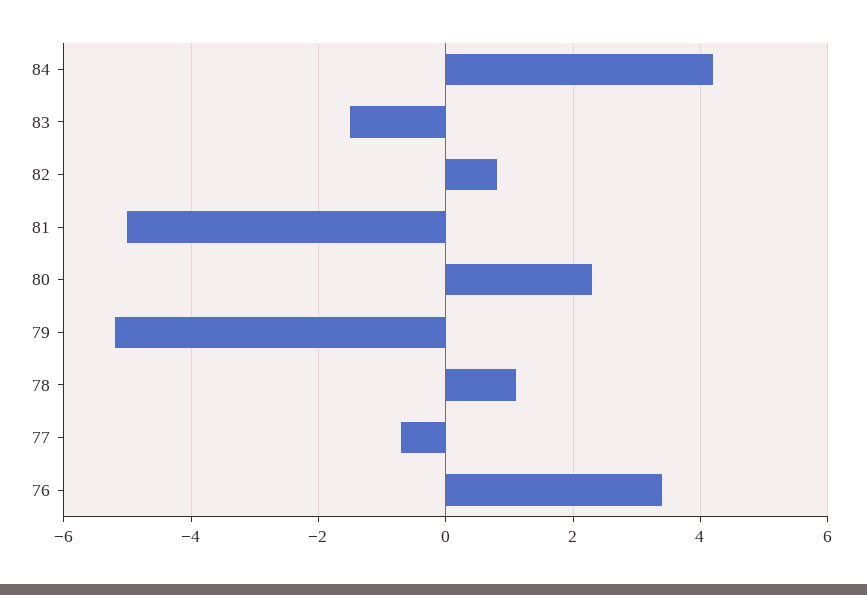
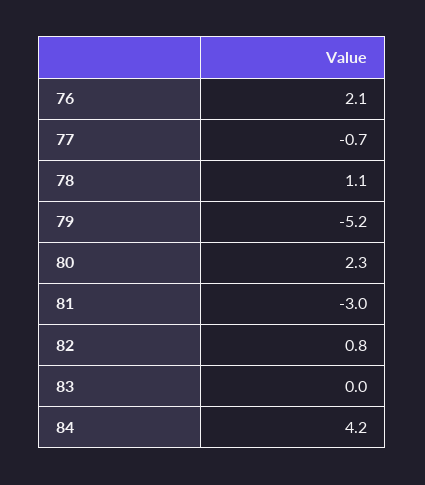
  {
    "84": 4.2,
-   "83": -1.5,
+   "83": 0,
    "82": 0.8,
-   "81": -5,
+   "81": -3,
    "80": 2.3,
    "79": -5.2,
    "78": 1.1,
    "77": -0.7,
-   "76": 3.5
+   "76": 2.1
  }

